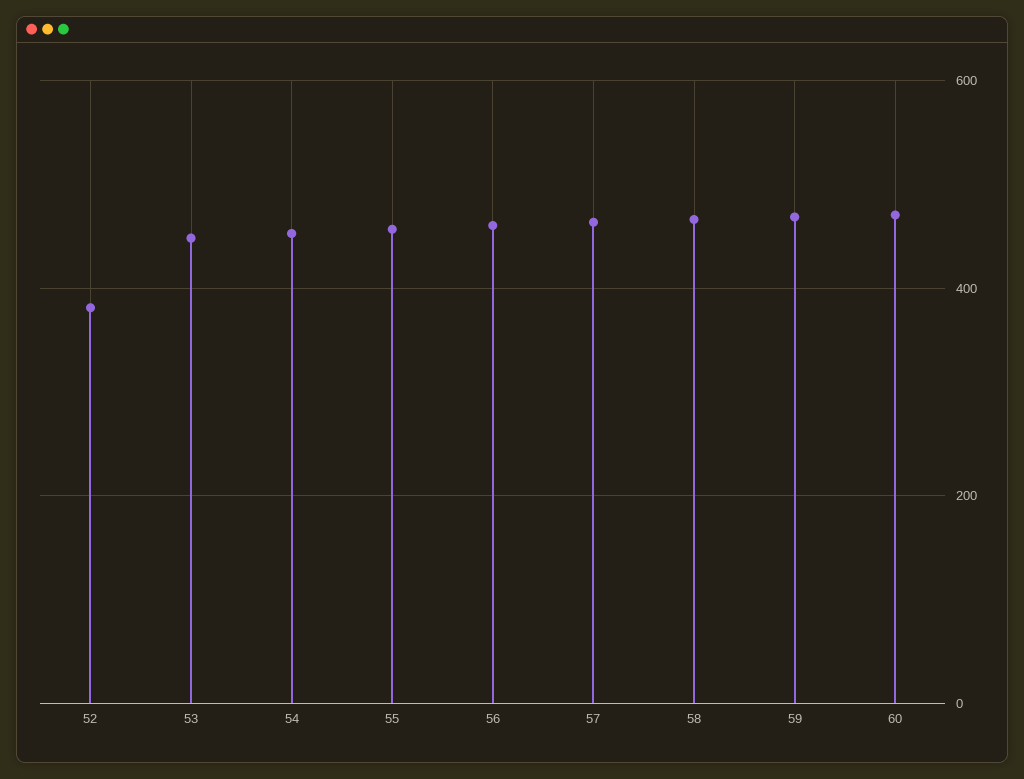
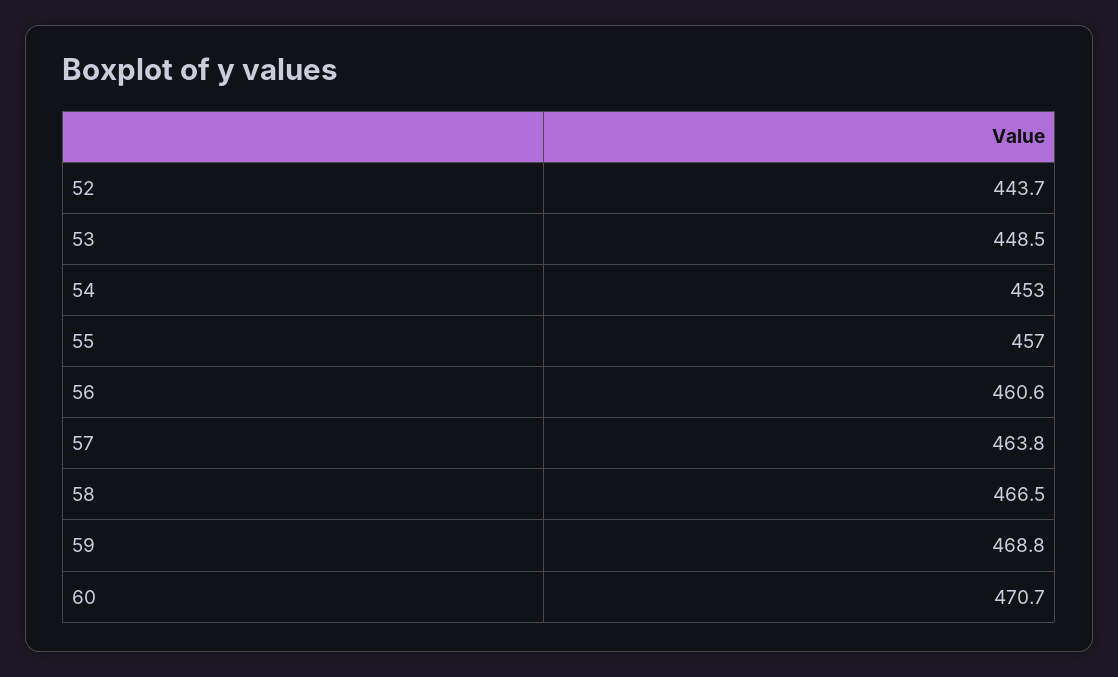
  {
-   "52": 380,
+   "52": 443.7,
    "53": 448.5,
    "54": 453,
    "55": 457,
    "56": 460.6,
    "57": 463.8,
    "58": 466.5,
    "59": 468.8,
    "60": 470.7
  }

